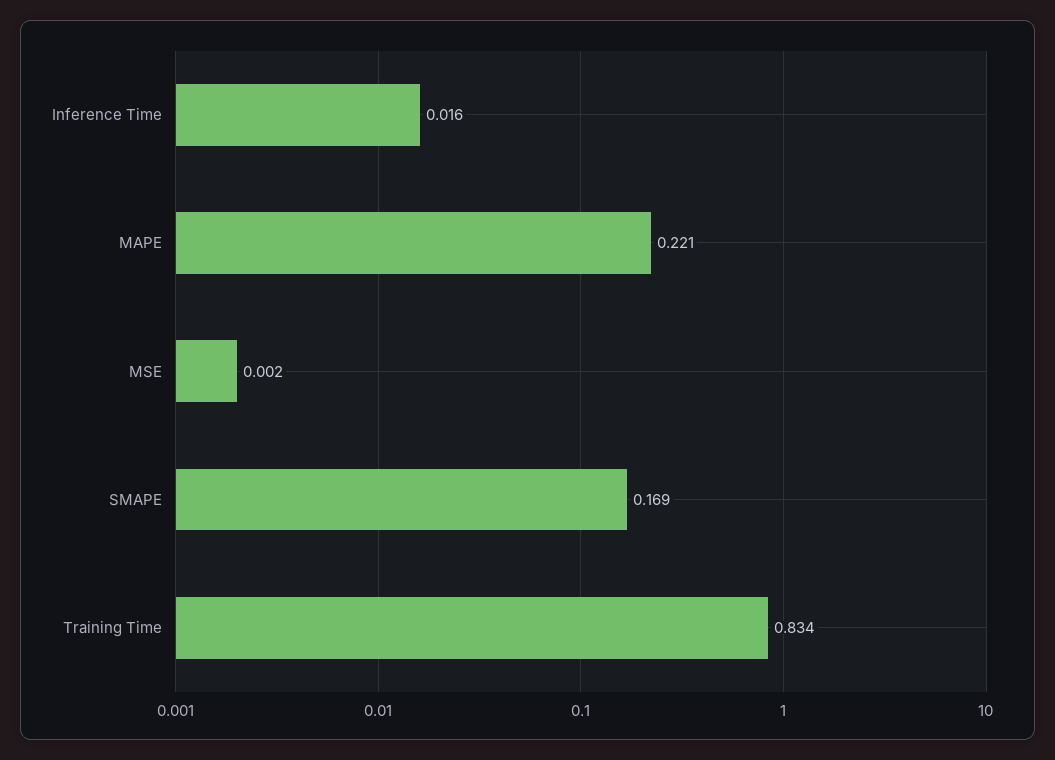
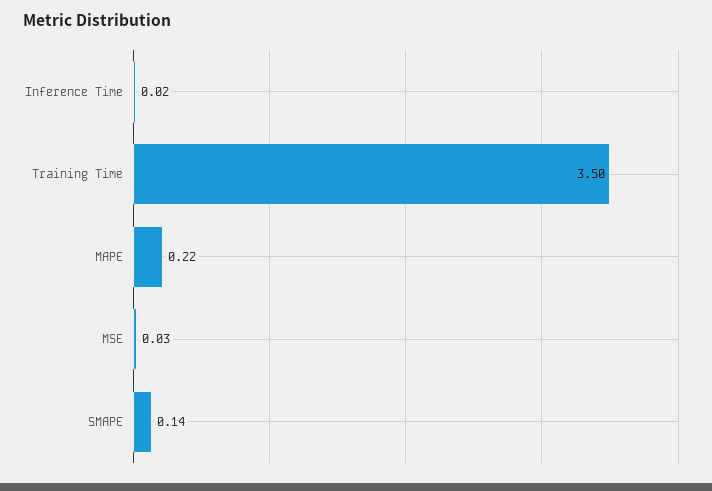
  {
    "Inference Time": 0.016,
    "MAPE": 0.221,
-   "MSE": 0.002,
+   "MSE": 0.03,
-   "SMAPE": 0.169,
+   "SMAPE": 0.14,
-   "Training Time": 0.834
+   "Training Time": 3.5
  }

